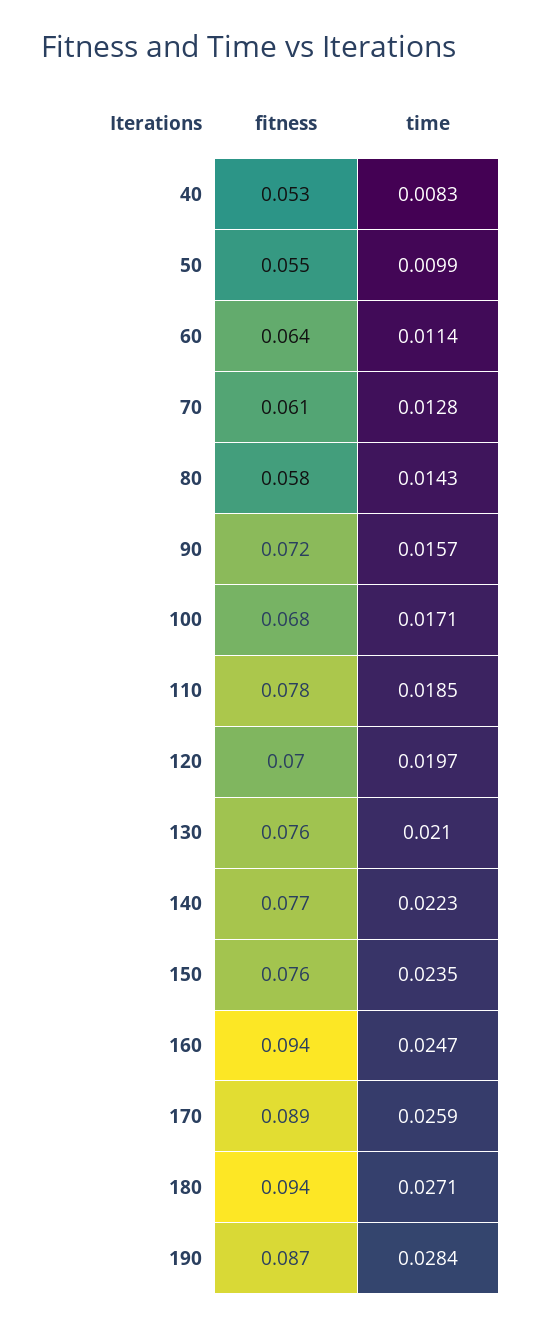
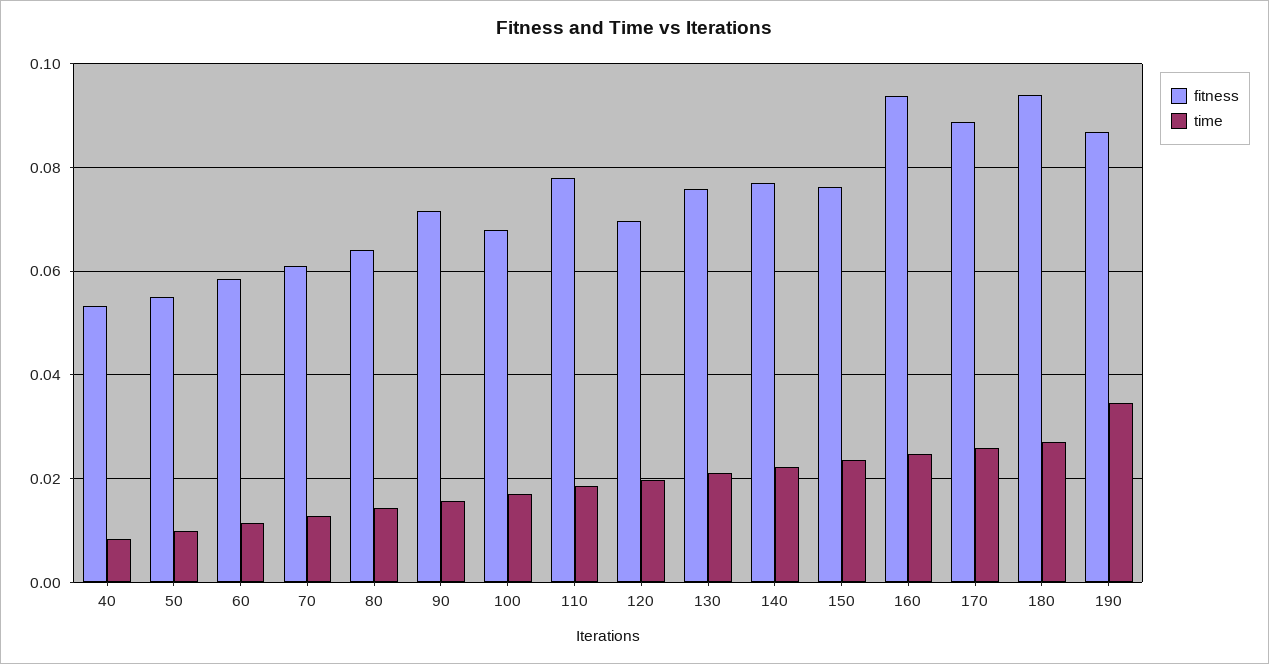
  {
    "fitness": {
      "40": 0.053,
      "50": 0.055,
-     "60": 0.064,
+     "60": 0.058,
      "70": 0.061,
-     "80": 0.058,
+     "80": 0.064,
      "90": 0.072,
      "100": 0.068,
      "110": 0.078,
      "120": 0.07,
      "130": 0.076,
      "140": 0.077,
      "150": 0.076,
      "160": 0.094,
      "170": 0.089,
      "180": 0.094,
      "190": 0.087
    },
    "time": {
      "40": 0.0083,
      "50": 0.0099,
      "60": 0.0114,
      "70": 0.0128,
      "80": 0.0143,
      "90": 0.0157,
      "100": 0.0171,
      "110": 0.0185,
      "120": 0.0197,
      "130": 0.021,
      "140": 0.0223,
      "150": 0.0235,
      "160": 0.0247,
      "170": 0.0259,
      "180": 0.0271,
-     "190": 0.0284
+     "190": 0.034
    }
  }

